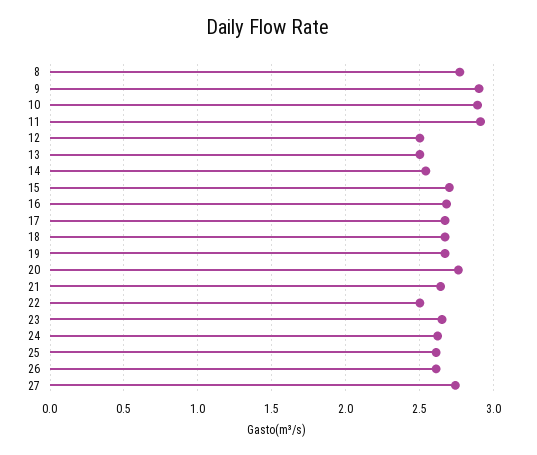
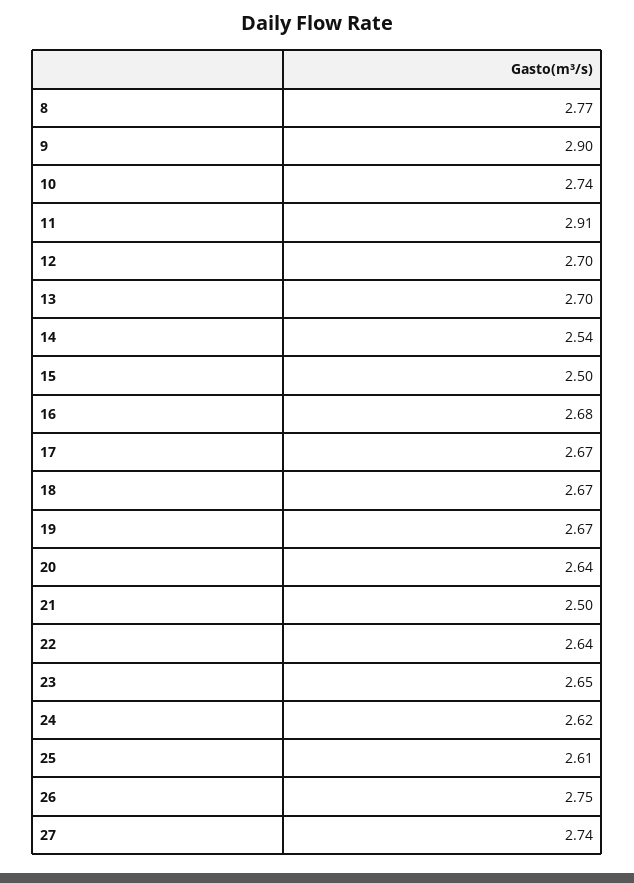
  {
    "8": 2.77,
    "9": 2.9,
-   "10": 2.9,
+   "10": 2.74,
    "11": 2.91,
-   "12": 2.5,
+   "12": 2.7,
-   "13": 2.5,
+   "13": 2.7,
    "14": 2.54,
-   "15": 2.7,
+   "15": 2.5,
    "16": 2.68,
    "17": 2.67,
    "18": 2.67,
    "19": 2.67,
-   "20": 2.75,
+   "20": 2.64,
-   "21": 2.65,
+   "21": 2.5,
-   "22": 2.5,
+   "22": 2.64,
    "23": 2.65,
    "24": 2.62,
    "25": 2.61,
-   "26": 2.6,
+   "26": 2.75,
    "27": 2.74
  }

